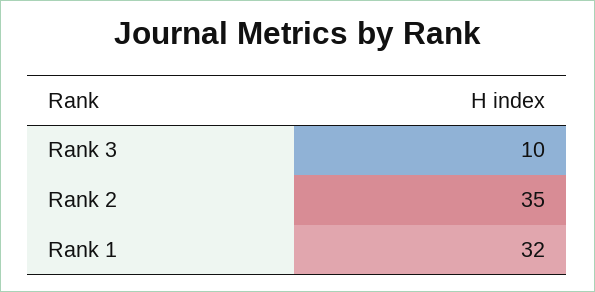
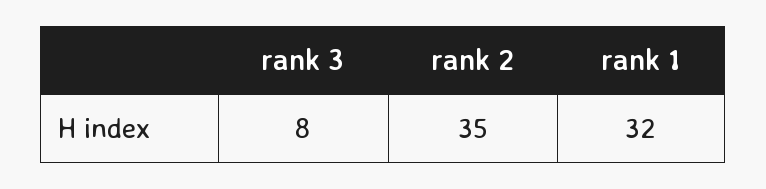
  {
-   "Rank 3": 10,
+   "Rank 3": 8,
    "Rank 2": 35,
    "Rank 1": 32
  }

